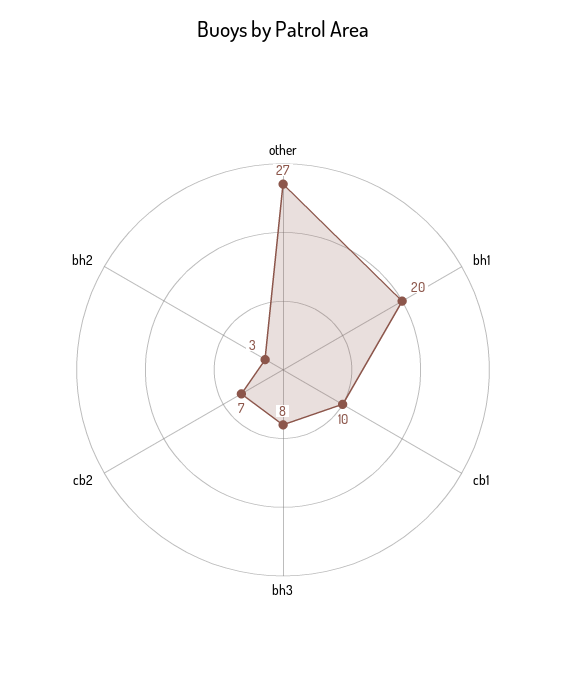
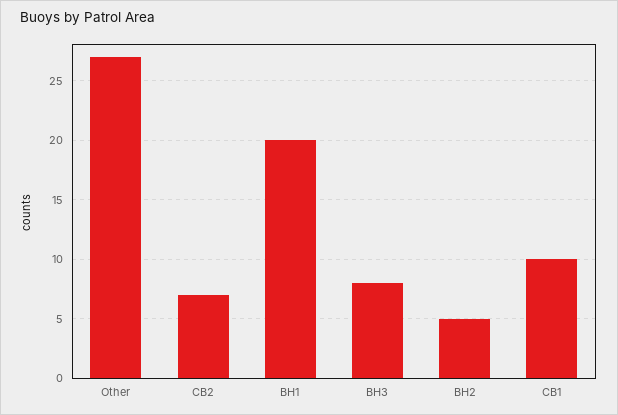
  {
    "other": 27,
    "bh1": 20,
    "cb1": 10,
    "bh3": 8,
    "cb2": 7,
-   "bh2": 3
+   "bh2": 5
  }

